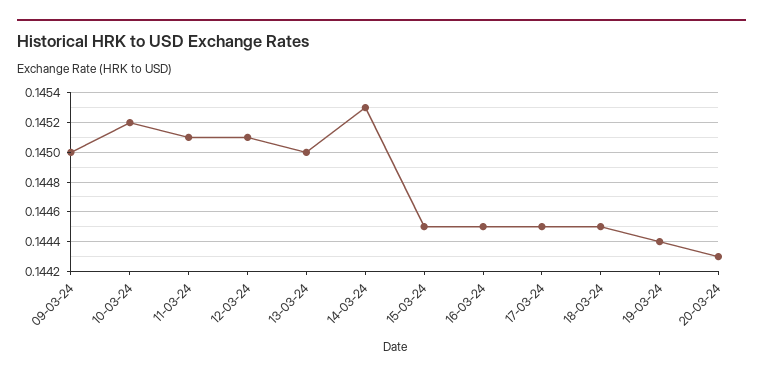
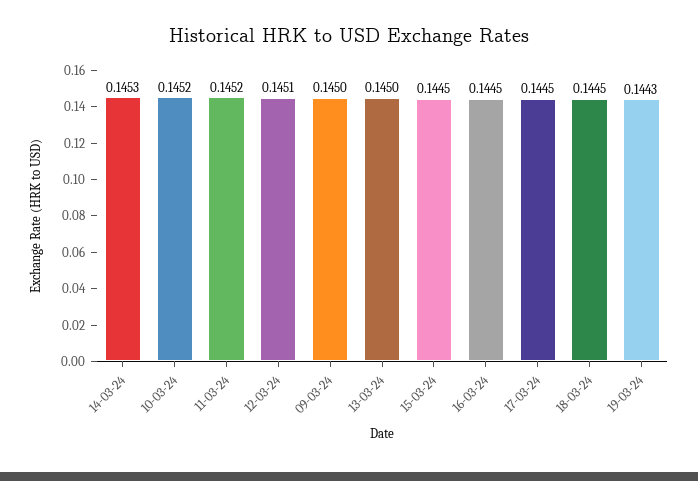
  {
    "09-03-24": 0.145,
    "10-03-24": 0.1452,
-   "11-03-24": 0.1451,
+   "11-03-24": 0.1452,
    "12-03-24": 0.1451,
    "13-03-24": 0.145,
    "14-03-24": 0.1453,
    "15-03-24": 0.1445,
    "16-03-24": 0.1445,
    "17-03-24": 0.1445,
    "18-03-24": 0.1445,
-   "19-03-24": 0.1444,
+   "19-03-24": 0.1443
-   "20-03-24": 0.1443
  }

